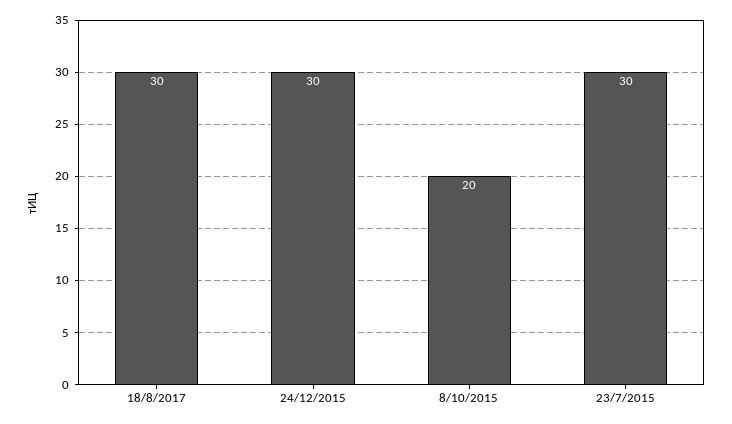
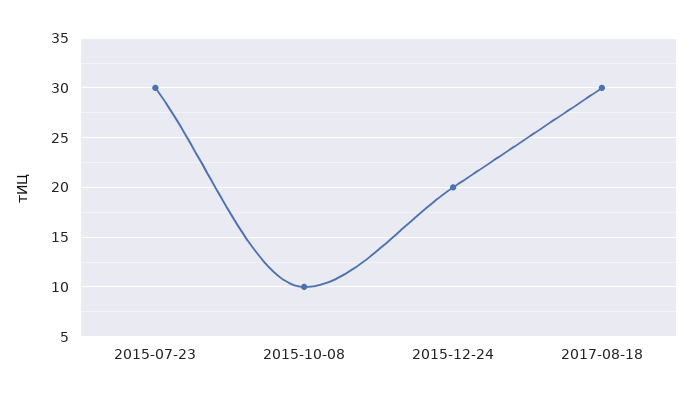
  {
    "18/8/2017": 30,
-   "24/12/2015": 30,
+   "24/12/2015": 20,
-   "8/10/2015": 20,
+   "8/10/2015": 10,
    "23/7/2015": 30
  }

